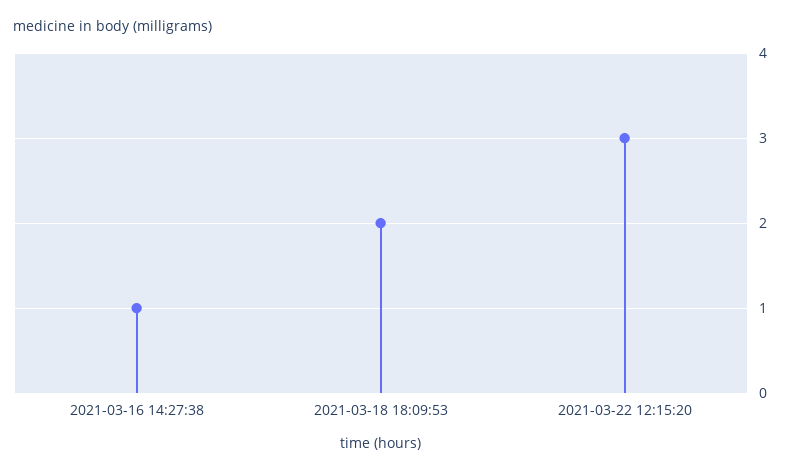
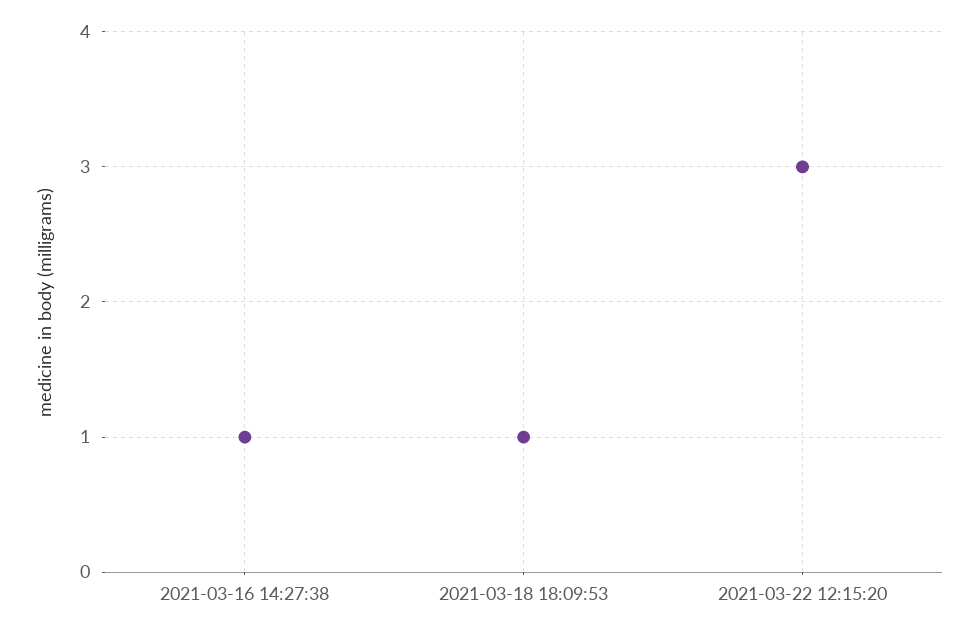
  {
    "2021-03-16 14:27:38": 1,
-   "2021-03-18 18:09:53": 2,
+   "2021-03-18 18:09:53": 1,
    "2021-03-22 12:15:20": 3
  }

